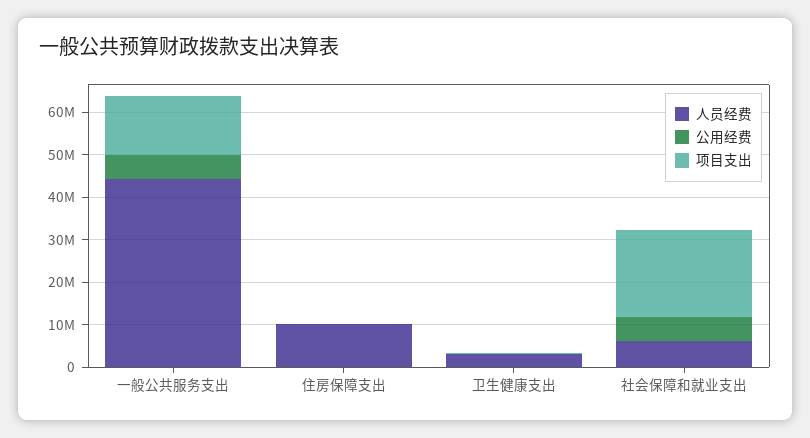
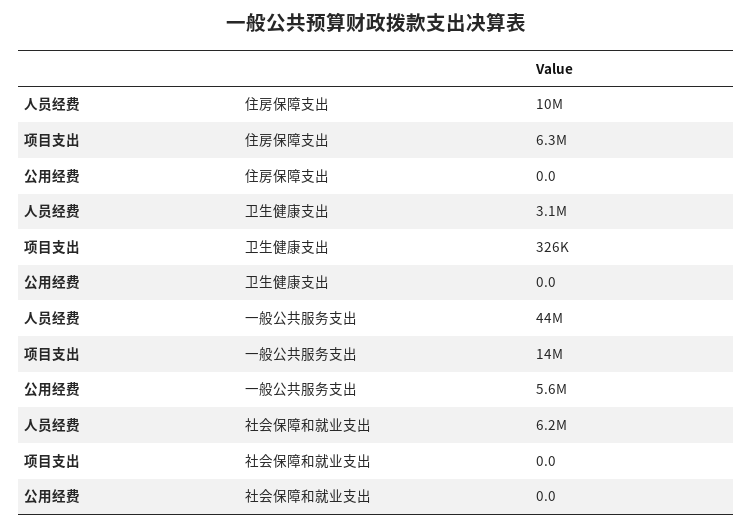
  {
    "人员经费": {
      "一般公共服务支出": 44000000,
      "住房保障支出": 10000000,
      "卫生健康支出": 3100000,
      "社会保障和就业支出": 6200000
    },
    "公用经费": {
      "一般公共服务支出": 5600000,
      "住房保障支出": 0,
      "卫生健康支出": 0,
-     "社会保障和就业支出": 6000000
+     "社会保障和就业支出": 0
    },
    "项目支出": {
      "一般公共服务支出": 14000000,
-     "住房保障支出": 0,
+     "住房保障支出": 6300000,
      "卫生健康支出": 326000,
-     "社会保障和就业支出": 20000000
+     "社会保障和就业支出": 0
    }
  }

